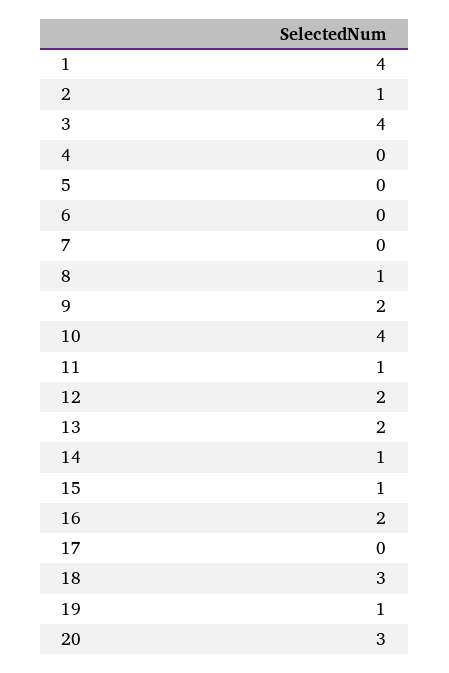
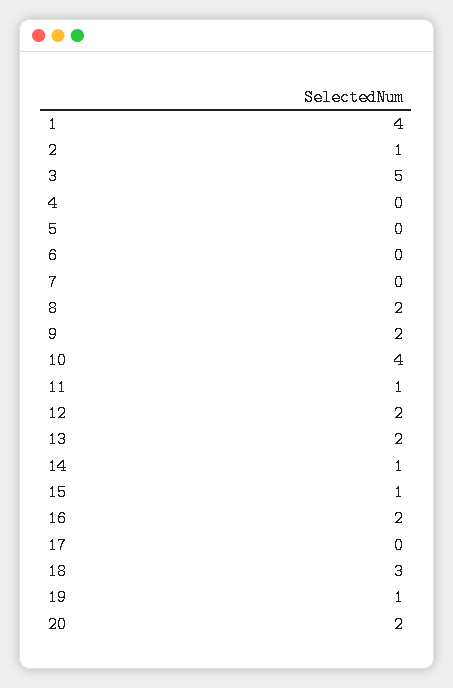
  {
    "1": 4,
    "2": 1,
-   "3": 4,
+   "3": 5,
    "4": 0,
    "5": 0,
    "6": 0,
    "7": 0,
-   "8": 1,
+   "8": 2,
    "9": 2,
    "10": 4,
    "11": 1,
    "12": 2,
    "13": 2,
    "14": 1,
    "15": 1,
    "16": 2,
    "17": 0,
    "18": 3,
    "19": 1,
-   "20": 3
+   "20": 2
  }

